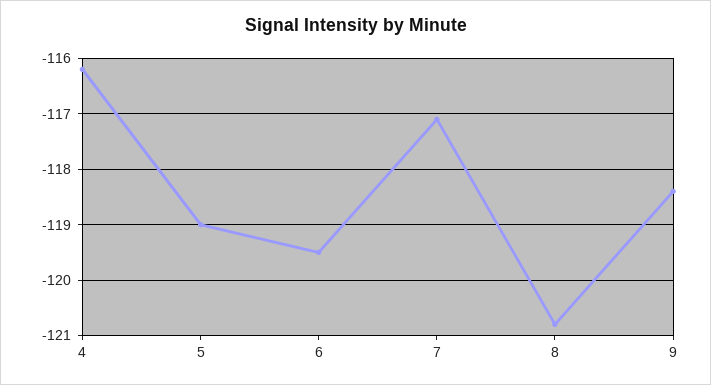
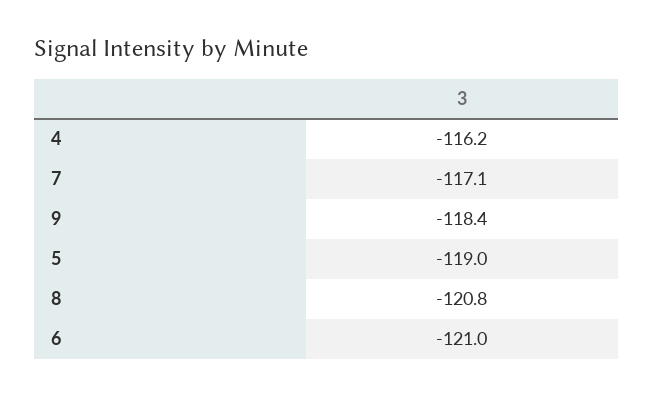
  {
    "4": -116.2,
    "5": -119,
-   "6": -119.5,
+   "6": -121,
    "7": -117.1,
    "8": -120.8,
    "9": -118.4
  }

